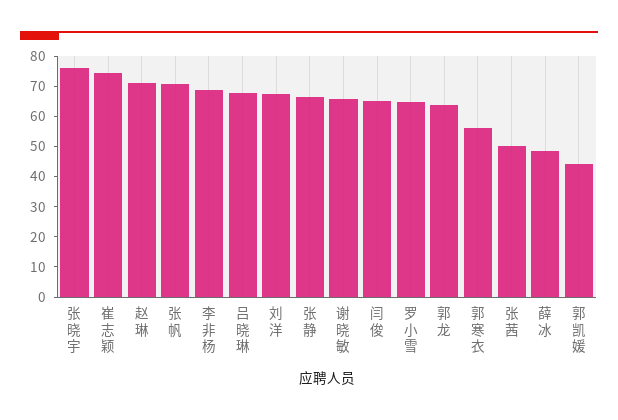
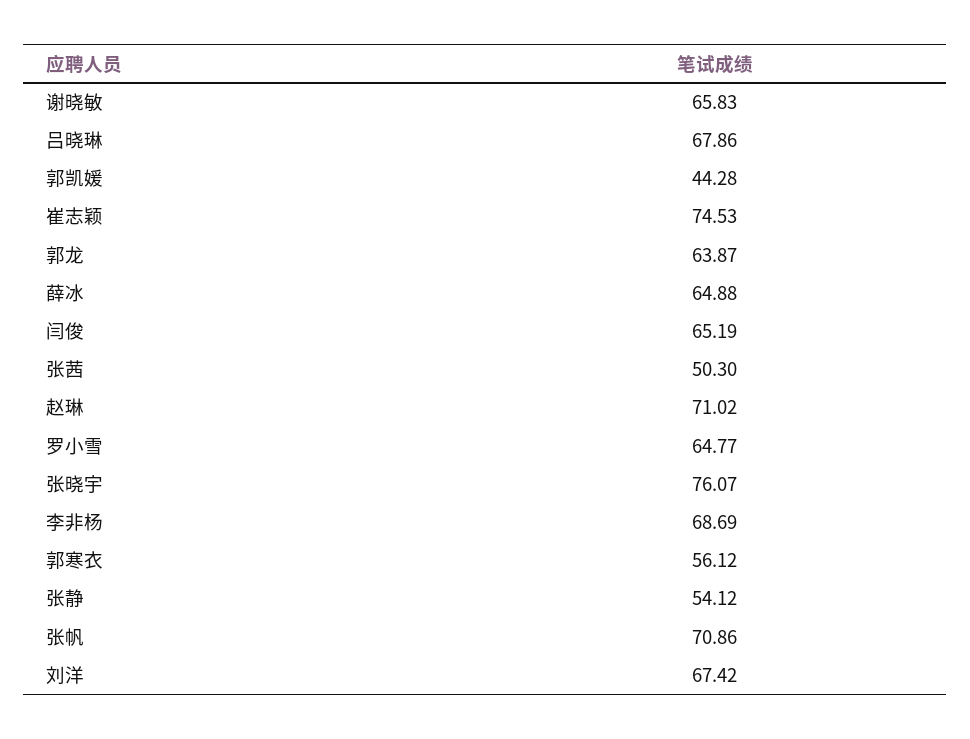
  {
    "张晓宇": 76.07,
    "崔志颖": 74.53,
    "赵琳": 71.02,
    "张帆": 70.86,
    "李非杨": 68.69,
    "吕晓琳": 67.86,
    "刘洋": 67.42,
-   "张静": 65,
+   "张静": 54.12,
    "谢晓敏": 65.83,
    "闫俊": 65.19,
    "罗小雪": 64.77,
    "郭龙": 63.87,
    "郭寒衣": 56.12,
    "张茜": 50.3,
-   "薛冰": 50,
+   "薛冰": 64.88,
    "郭凯媛": 44.28
  }

